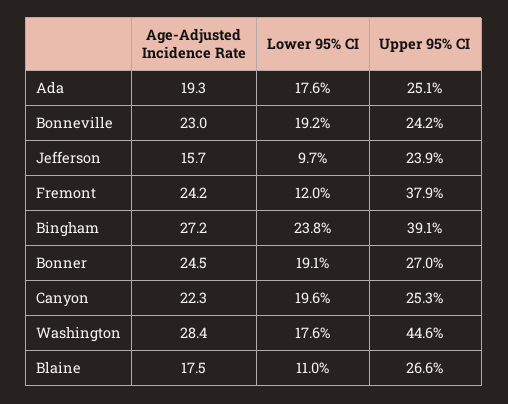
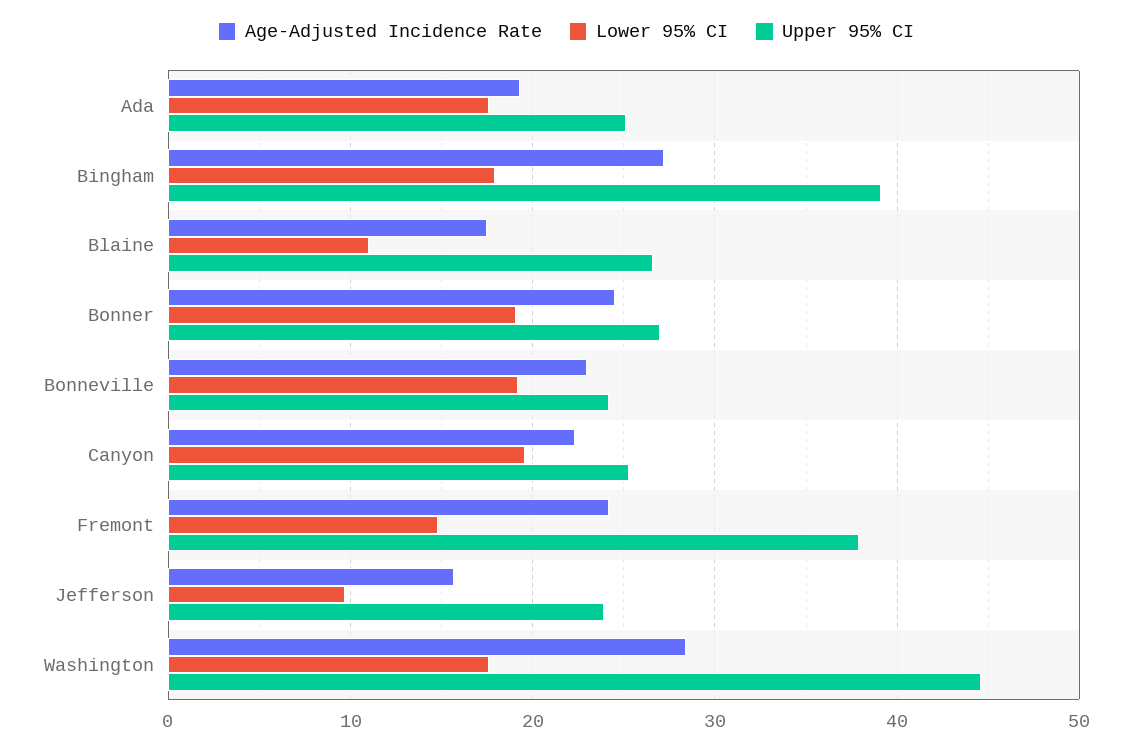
  {
    "Age-Adjusted Incidence Rate": {
      "Ada": 19.3,
      "Bonneville": 23,
      "Jefferson": 15.7,
      "Fremont": 24.2,
      "Bingham": 27.2,
      "Bonner": 24.5,
      "Canyon": 22.3,
      "Washington": 28.4,
      "Blaine": 17.5
    },
    "Lower 95% CI": {
      "Ada": 17.6,
      "Bonneville": 19.2,
      "Jefferson": 9.7,
-     "Fremont": 12,
+     "Fremont": 15,
-     "Bingham": 23.8,
+     "Bingham": 18,
      "Bonner": 19.1,
      "Canyon": 19.6,
      "Washington": 17.6,
      "Blaine": 11
    },
    "Upper 95% CI": {
      "Ada": 25.1,
      "Bonneville": 24.2,
      "Jefferson": 23.9,
      "Fremont": 37.9,
      "Bingham": 39.1,
      "Bonner": 27,
      "Canyon": 25.3,
      "Washington": 44.6,
      "Blaine": 26.6
    }
  }

